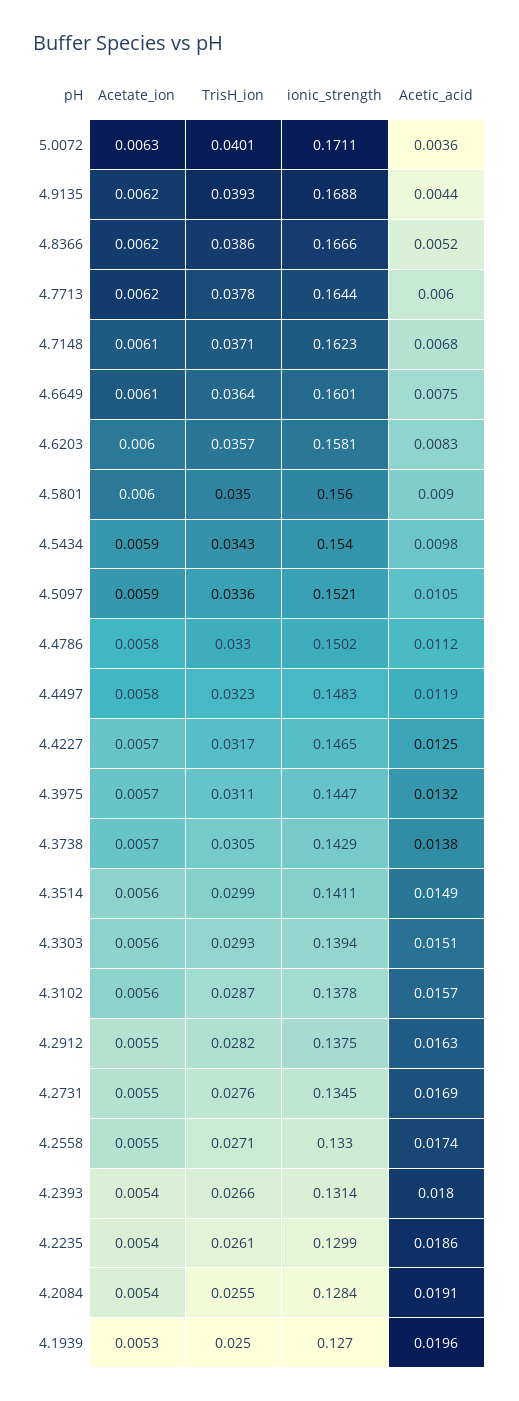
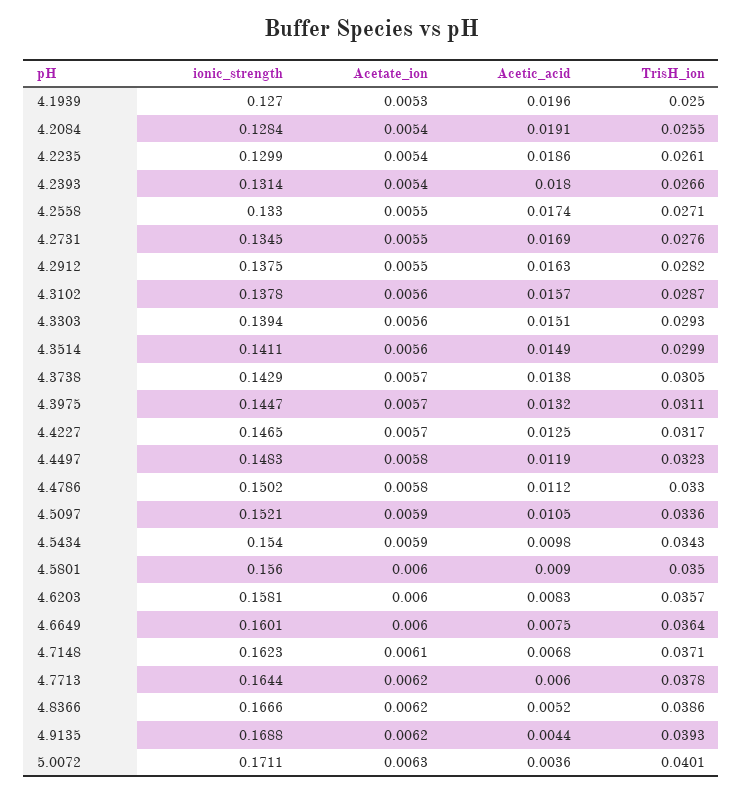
  {
    "Acetate_ion": {
      "5.0072": 0.0063,
      "4.9135": 0.0062,
      "4.8366": 0.0062,
      "4.7713": 0.0062,
      "4.7148": 0.0061,
-     "4.6649": 0.0061,
+     "4.6649": 0.006,
      "4.6203": 0.006,
      "4.5801": 0.006,
      "4.5434": 0.0059,
      "4.5097": 0.0059,
      "4.4786": 0.0058,
      "4.4497": 0.0058,
      "4.4227": 0.0057,
      "4.3975": 0.0057,
      "4.3738": 0.0057,
      "4.3514": 0.0056,
      "4.3303": 0.0056,
      "4.3102": 0.0056,
      "4.2912": 0.0055,
      "4.2731": 0.0055,
      "4.2558": 0.0055,
      "4.2393": 0.0054,
      "4.2235": 0.0054,
      "4.2084": 0.0054,
      "4.1939": 0.0053
    },
    "TrisH_ion": {
      "5.0072": 0.0401,
      "4.9135": 0.0393,
      "4.8366": 0.0386,
      "4.7713": 0.0378,
      "4.7148": 0.0371,
      "4.6649": 0.0364,
      "4.6203": 0.0357,
      "4.5801": 0.035,
      "4.5434": 0.0343,
      "4.5097": 0.0336,
      "4.4786": 0.033,
      "4.4497": 0.0323,
      "4.4227": 0.0317,
      "4.3975": 0.0311,
      "4.3738": 0.0305,
      "4.3514": 0.0299,
      "4.3303": 0.0293,
      "4.3102": 0.0287,
      "4.2912": 0.0282,
      "4.2731": 0.0276,
      "4.2558": 0.0271,
      "4.2393": 0.0266,
      "4.2235": 0.0261,
      "4.2084": 0.0255,
      "4.1939": 0.025
    },
    "ionic_strength": {
      "5.0072": 0.1711,
      "4.9135": 0.1688,
      "4.8366": 0.1666,
      "4.7713": 0.1644,
      "4.7148": 0.1623,
      "4.6649": 0.1601,
      "4.6203": 0.1581,
      "4.5801": 0.156,
      "4.5434": 0.154,
      "4.5097": 0.1521,
      "4.4786": 0.1502,
      "4.4497": 0.1483,
      "4.4227": 0.1465,
      "4.3975": 0.1447,
      "4.3738": 0.1429,
      "4.3514": 0.1411,
      "4.3303": 0.1394,
      "4.3102": 0.1378,
      "4.2912": 0.1375,
      "4.2731": 0.1345,
      "4.2558": 0.133,
      "4.2393": 0.1314,
      "4.2235": 0.1299,
      "4.2084": 0.1284,
      "4.1939": 0.127
    },
    "Acetic_acid": {
      "5.0072": 0.0036,
      "4.9135": 0.0044,
      "4.8366": 0.0052,
      "4.7713": 0.006,
      "4.7148": 0.0068,
      "4.6649": 0.0075,
      "4.6203": 0.0083,
      "4.5801": 0.009,
      "4.5434": 0.0098,
      "4.5097": 0.0105,
      "4.4786": 0.0112,
      "4.4497": 0.0119,
      "4.4227": 0.0125,
      "4.3975": 0.0132,
      "4.3738": 0.0138,
      "4.3514": 0.0149,
      "4.3303": 0.0151,
      "4.3102": 0.0157,
      "4.2912": 0.0163,
      "4.2731": 0.0169,
      "4.2558": 0.0174,
      "4.2393": 0.018,
      "4.2235": 0.0186,
      "4.2084": 0.0191,
      "4.1939": 0.0196
    }
  }

